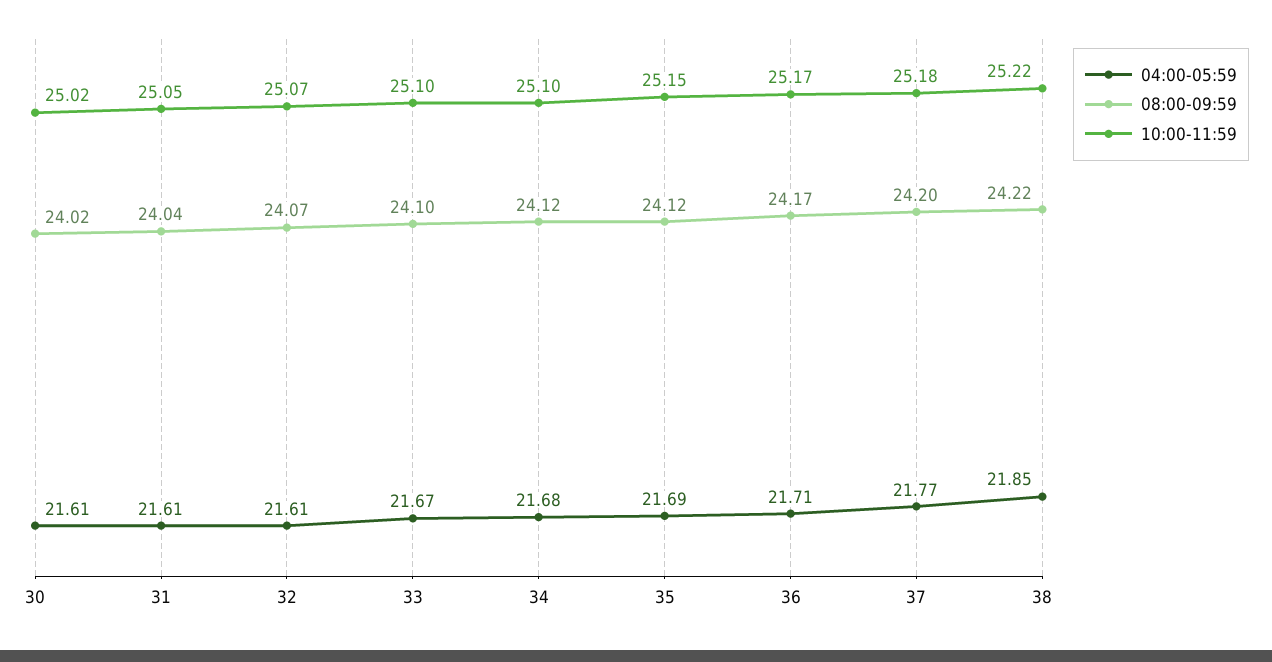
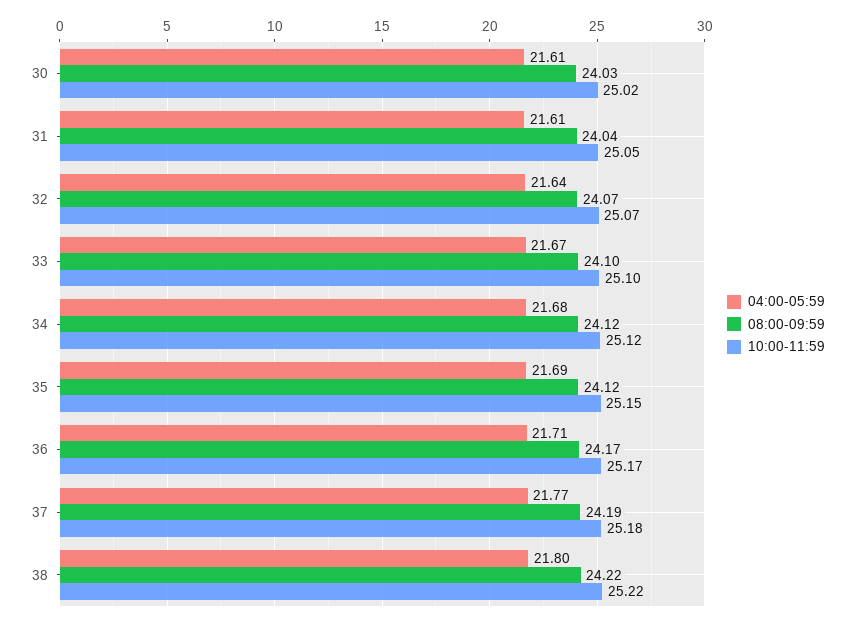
  {
    "04:00-05:59": {
      "30": 21.61,
      "31": 21.61,
-     "32": 21.61,
+     "32": 21.64,
      "33": 21.67,
      "34": 21.68,
      "35": 21.69,
      "36": 21.71,
      "37": 21.77,
-     "38": 21.85
+     "38": 21.8
    },
    "08:00-09:59": {
-     "30": 24.02,
+     "30": 24.03,
      "31": 24.04,
      "32": 24.07,
      "33": 24.1,
      "34": 24.12,
      "35": 24.12,
      "36": 24.17,
-     "37": 24.2,
+     "37": 24.19,
      "38": 24.22
    },
    "10:00-11:59": {
      "30": 25.02,
      "31": 25.05,
      "32": 25.07,
      "33": 25.1,
-     "34": 25.1,
+     "34": 25.12,
      "35": 25.15,
      "36": 25.17,
      "37": 25.18,
      "38": 25.22
    }
  }

